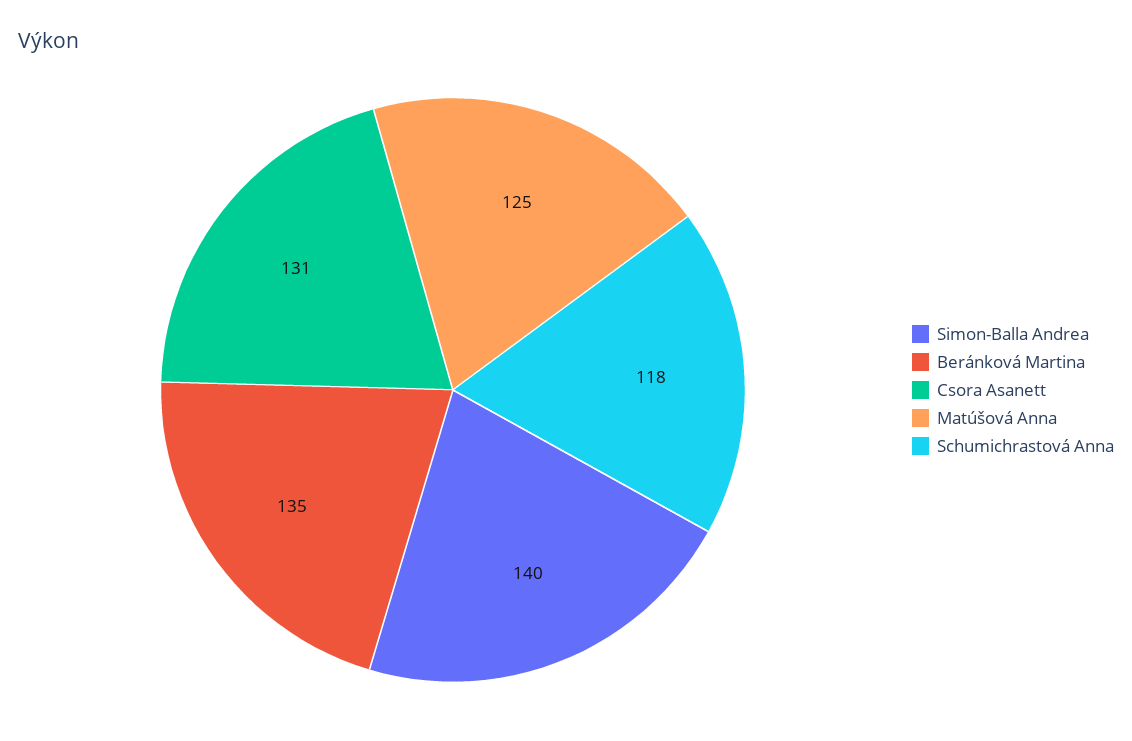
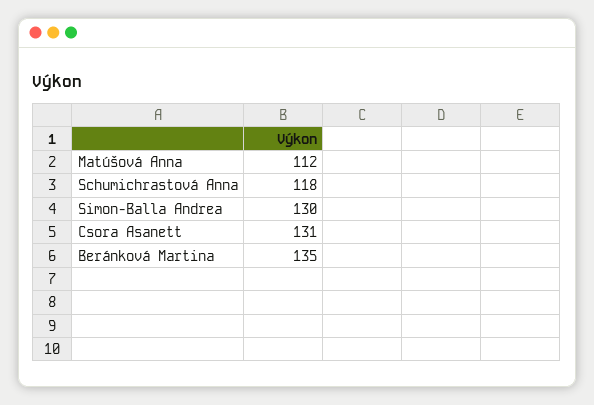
  {
-   "Simon-Balla Andrea": 140,
+   "Simon-Balla Andrea": 130,
    "Beránková Martina": 135,
    "Csora Asanett": 131,
-   "Matúšová Anna": 125,
+   "Matúšová Anna": 112,
    "Schumichrastová Anna": 118
  }

